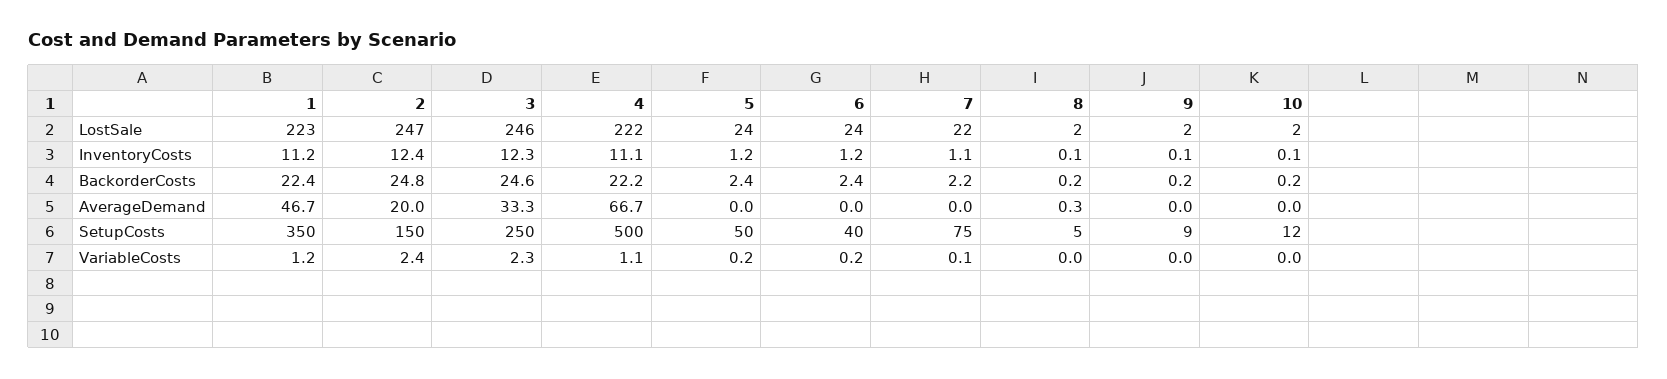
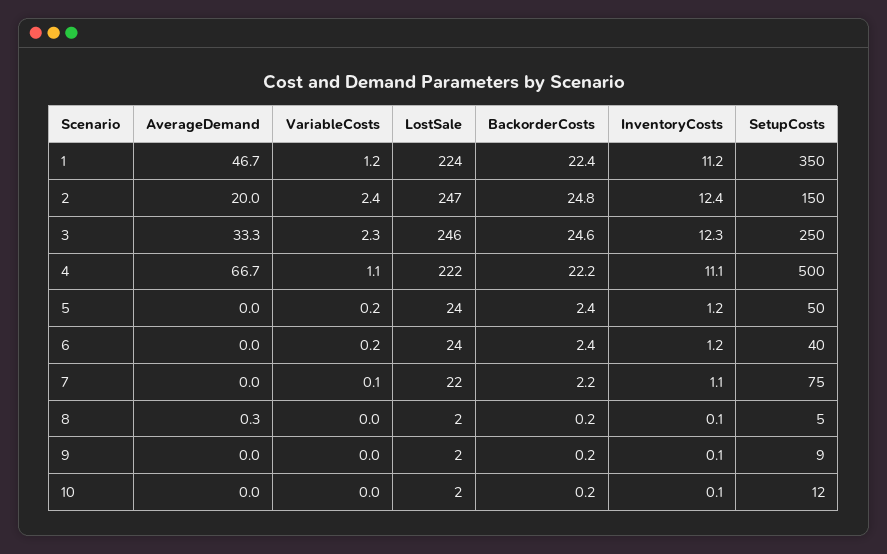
  {
    "1": {
-     "LostSale": 223,
+     "LostSale": 224,
      "InventoryCosts": 11.2,
      "BackorderCosts": 22.4,
      "AverageDemand": 46.7,
      "SetupCosts": 350,
      "VariableCosts": 1.2
    },
    "2": {
      "LostSale": 247,
      "InventoryCosts": 12.4,
      "BackorderCosts": 24.8,
      "AverageDemand": 20,
      "SetupCosts": 150,
      "VariableCosts": 2.4
    },
    "3": {
      "LostSale": 246,
      "InventoryCosts": 12.3,
      "BackorderCosts": 24.6,
      "AverageDemand": 33.3,
      "SetupCosts": 250,
      "VariableCosts": 2.3
    },
    "4": {
      "LostSale": 222,
      "InventoryCosts": 11.1,
      "BackorderCosts": 22.2,
      "AverageDemand": 66.7,
      "SetupCosts": 500,
      "VariableCosts": 1.1
    },
    "5": {
      "LostSale": 24,
      "InventoryCosts": 1.2,
      "BackorderCosts": 2.4,
      "AverageDemand": 0,
      "SetupCosts": 50,
      "VariableCosts": 0.2
    },
    "6": {
      "LostSale": 24,
      "InventoryCosts": 1.2,
      "BackorderCosts": 2.4,
      "AverageDemand": 0,
      "SetupCosts": 40,
      "VariableCosts": 0.2
    },
    "7": {
      "LostSale": 22,
      "InventoryCosts": 1.1,
      "BackorderCosts": 2.2,
      "AverageDemand": 0,
      "SetupCosts": 75,
      "VariableCosts": 0.1
    },
    "8": {
      "LostSale": 2,
      "InventoryCosts": 0.1,
      "BackorderCosts": 0.2,
      "AverageDemand": 0.3,
      "SetupCosts": 5,
      "VariableCosts": 0
    },
    "9": {
      "LostSale": 2,
      "InventoryCosts": 0.1,
      "BackorderCosts": 0.2,
      "AverageDemand": 0,
      "SetupCosts": 9,
      "VariableCosts": 0
    },
    "10": {
      "LostSale": 2,
      "InventoryCosts": 0.1,
      "BackorderCosts": 0.2,
      "AverageDemand": 0,
      "SetupCosts": 12,
      "VariableCosts": 0
    }
  }

